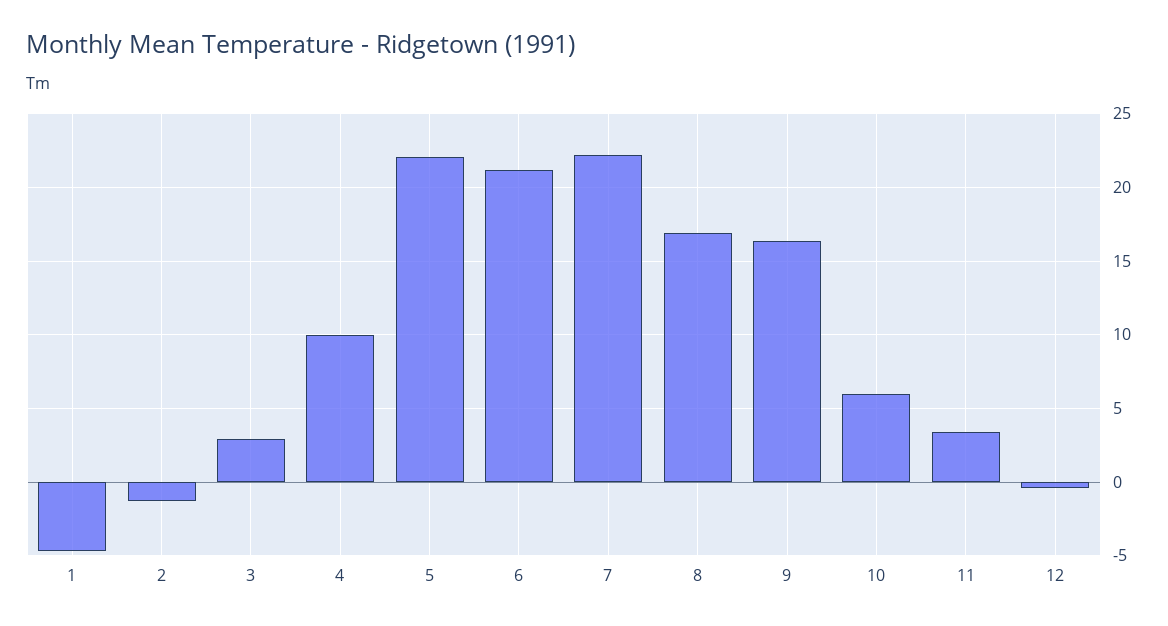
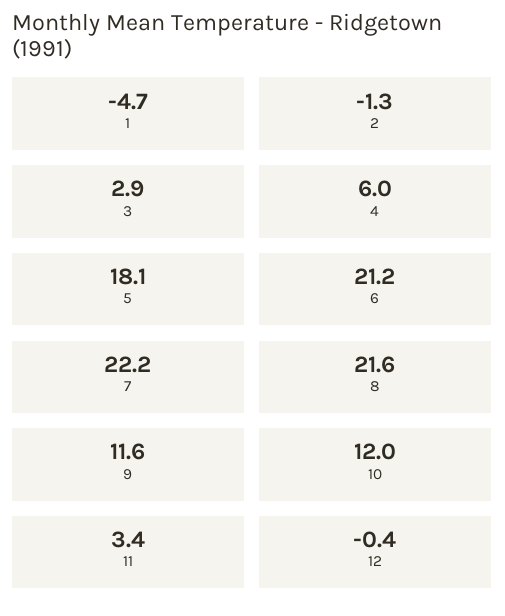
  {
    "1": -4.7,
    "2": -1.3,
    "3": 2.9,
-   "4": 10,
+   "4": 6,
-   "5": 22,
+   "5": 18.1,
    "6": 21.2,
    "7": 22.2,
-   "8": 17,
+   "8": 21.6,
-   "9": 16.5,
+   "9": 11.6,
-   "10": 6,
+   "10": 12,
    "11": 3.4,
    "12": -0.4
  }

